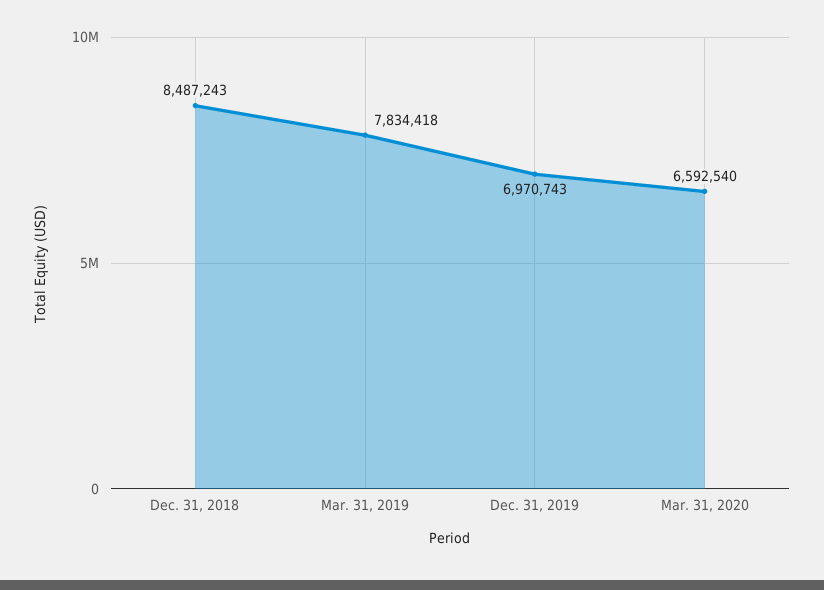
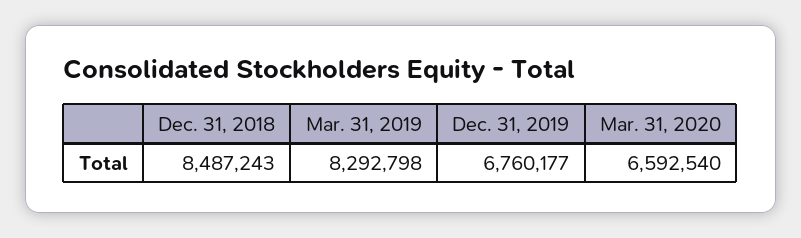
  {
    "Dec. 31, 2018": 8487243,
-   "Mar. 31, 2019": 7834418,
+   "Mar. 31, 2019": 8292798,
-   "Dec. 31, 2019": 6970743,
+   "Dec. 31, 2019": 6760177,
    "Mar. 31, 2020": 6592540
  }

